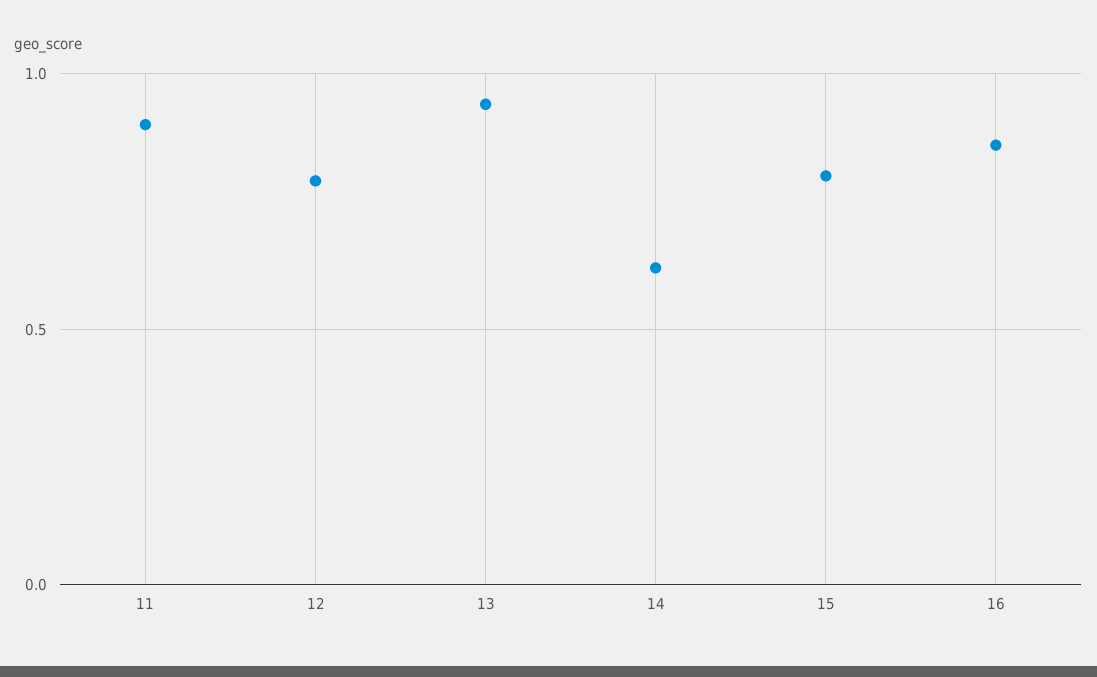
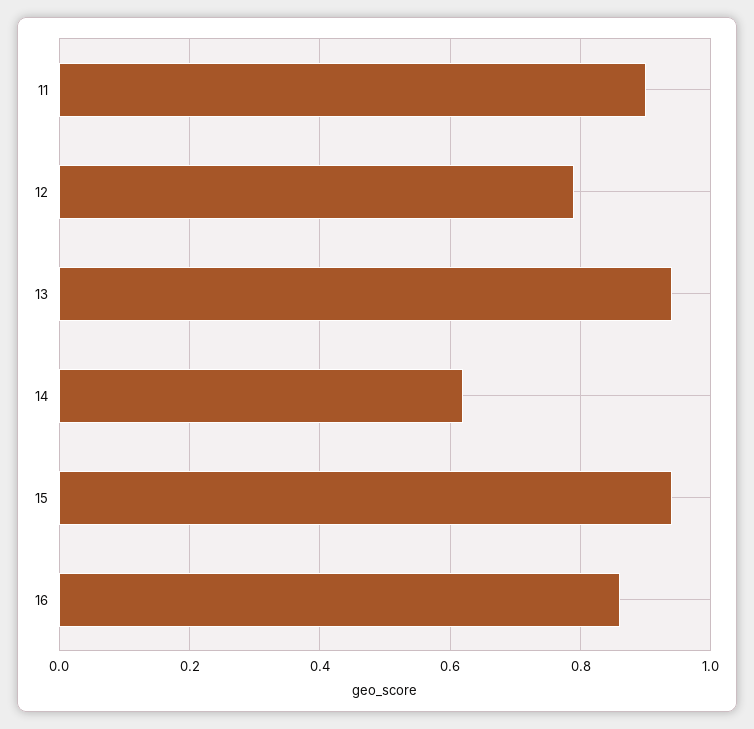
  {
    "11": 0.9,
    "12": 0.8,
    "13": 0.95,
    "14": 0.6,
-   "15": 0.8,
+   "15": 0.95,
    "16": 0.85
  }

